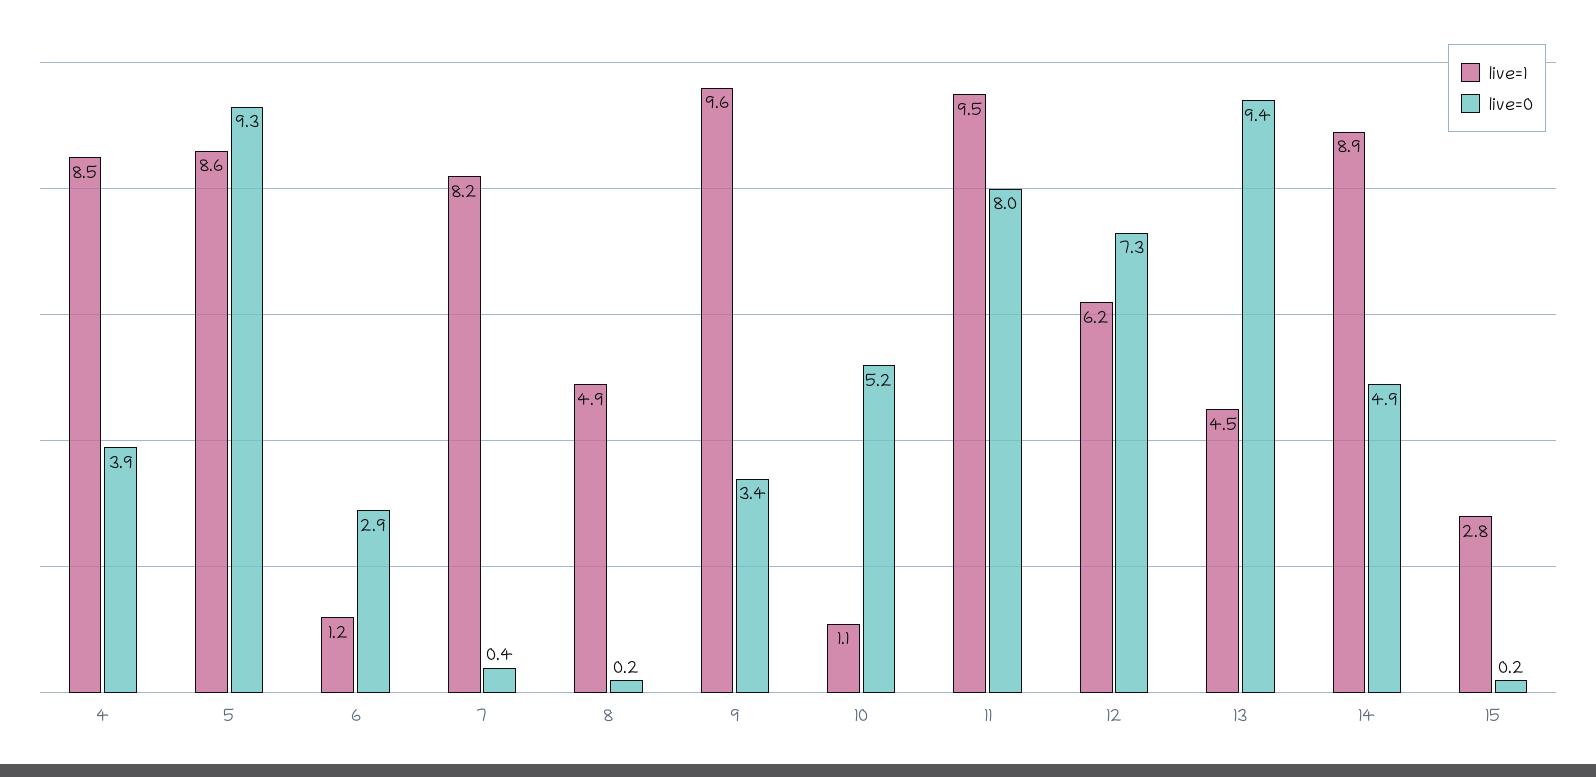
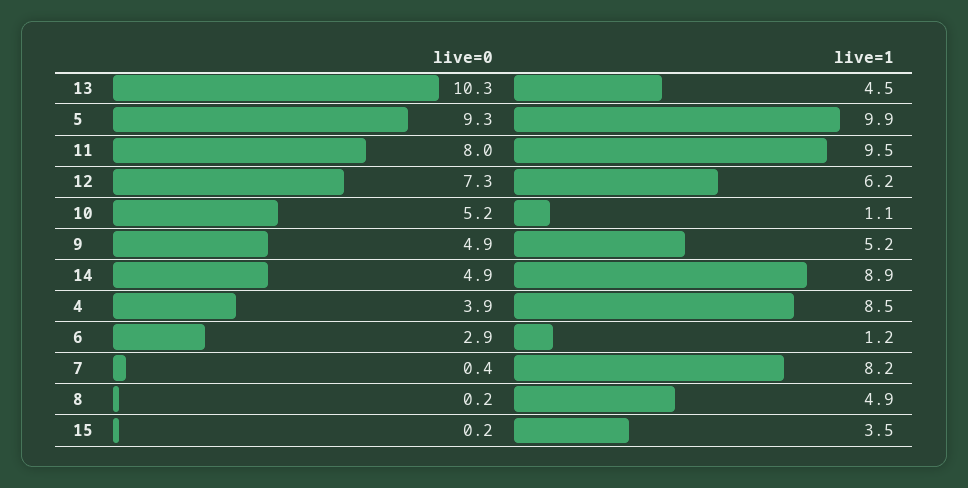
  {
    "live=1": {
      "4": 8.5,
-     "5": 8.6,
+     "5": 9.9,
      "6": 1.2,
      "7": 8.2,
      "8": 4.9,
-     "9": 9.6,
+     "9": 5.2,
      "10": 1.1,
      "11": 9.5,
      "12": 6.2,
      "13": 4.5,
      "14": 8.9,
-     "15": 2.8
+     "15": 3.5
    },
    "live=0": {
      "4": 3.9,
      "5": 9.3,
      "6": 2.9,
      "7": 0.4,
      "8": 0.2,
-     "9": 3.4,
+     "9": 4.9,
      "10": 5.2,
      "11": 8,
      "12": 7.3,
-     "13": 9.4,
+     "13": 10.3,
      "14": 4.9,
      "15": 0.2
    }
  }

